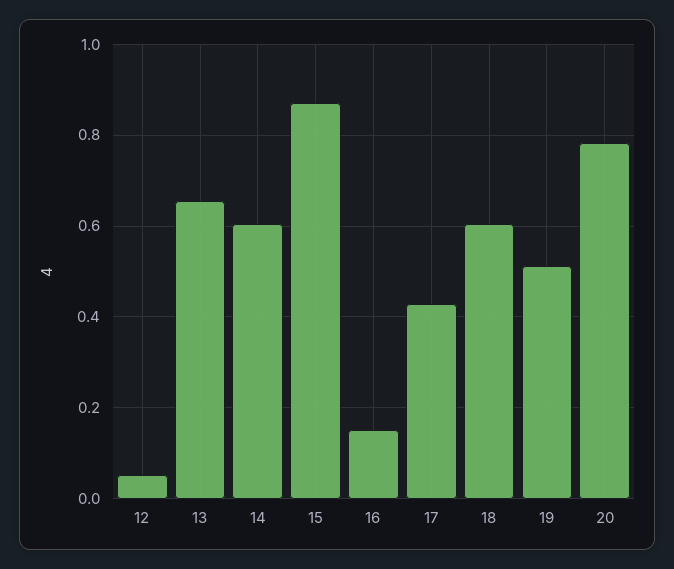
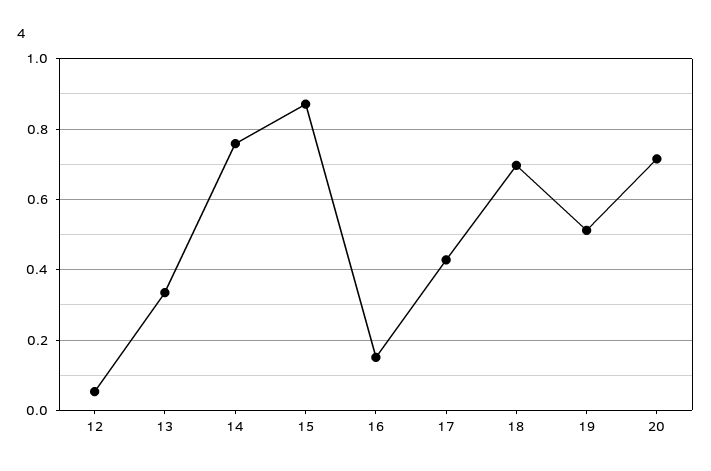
  {
    "12": 0.06,
-   "13": 0.66,
+   "13": 0.34,
-   "14": 0.6,
+   "14": 0.76,
    "15": 0.88,
    "16": 0.16,
    "17": 0.42,
-   "18": 0.6,
+   "18": 0.7,
    "19": 0.52,
-   "20": 0.78
+   "20": 0.72
  }

